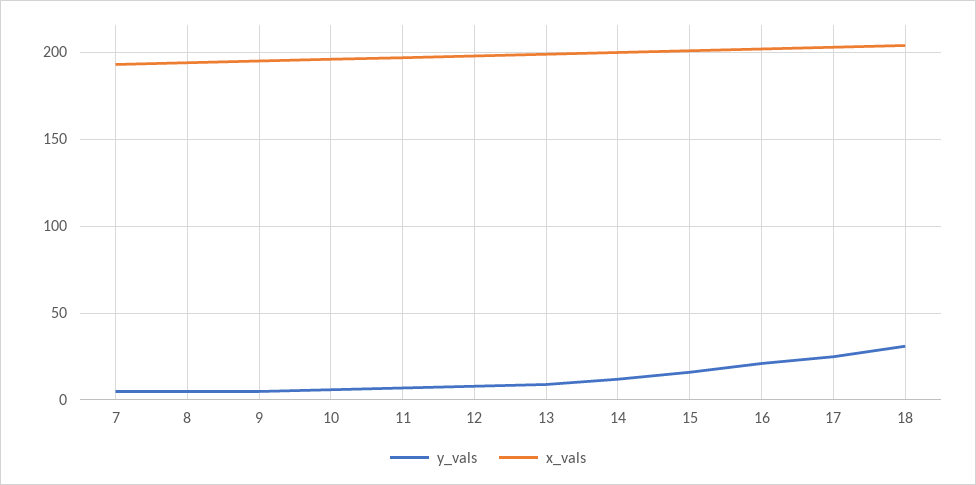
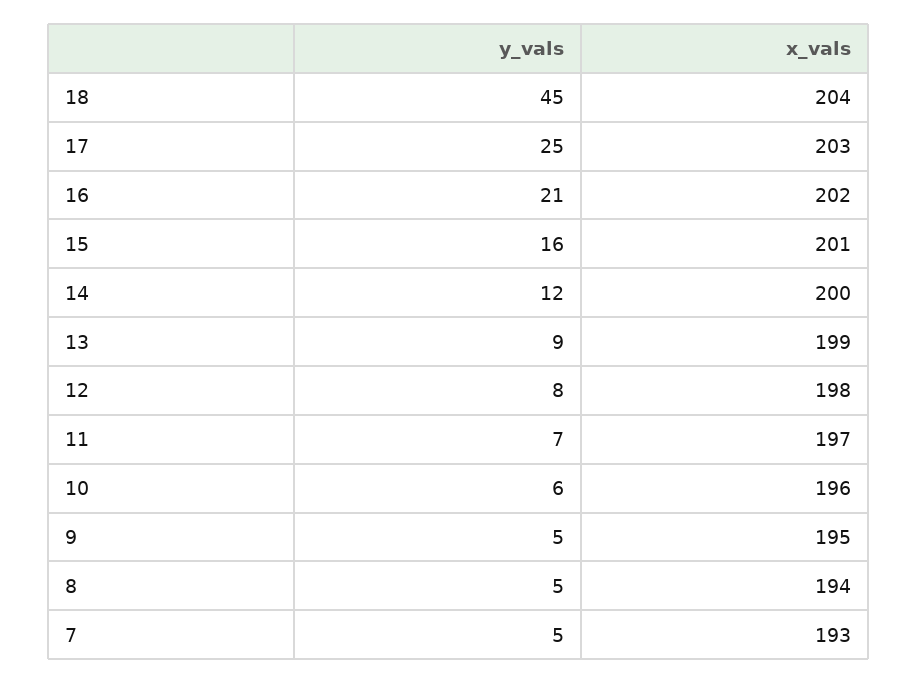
  {
    "y_vals": {
      "7": 5,
      "8": 5,
      "9": 5,
      "10": 6,
      "11": 7,
      "12": 8,
      "13": 9,
      "14": 12,
      "15": 16,
      "16": 21,
      "17": 25,
-     "18": 30
+     "18": 45
    },
    "x_vals": {
      "7": 193,
      "8": 194,
      "9": 195,
      "10": 196,
      "11": 197,
      "12": 198,
      "13": 199,
      "14": 200,
      "15": 201,
      "16": 202,
      "17": 203,
      "18": 204
    }
  }

